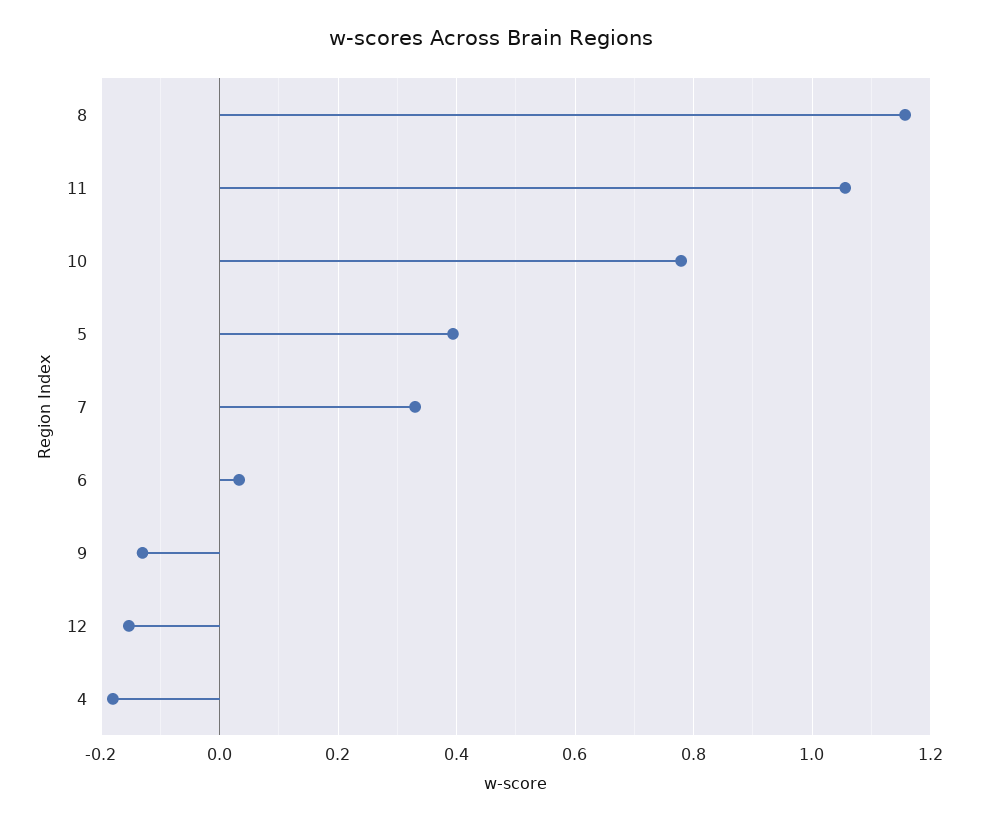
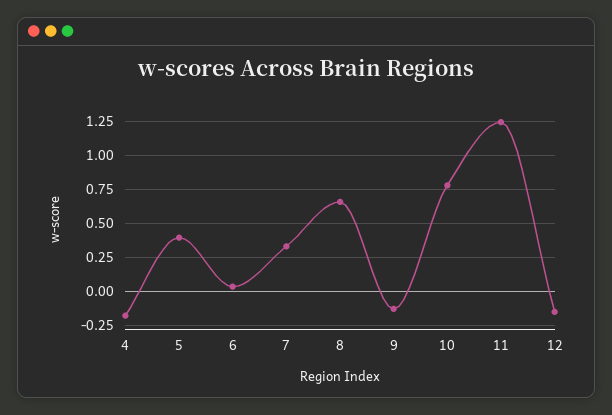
  {
-   "8": 1.16,
+   "8": 0.65,
-   "11": 1.06,
+   "11": 1.25,
    "10": 0.78,
    "5": 0.4,
    "7": 0.34,
    "6": 0.04,
    "9": -0.14,
    "12": -0.16,
    "4": -0.18
  }

